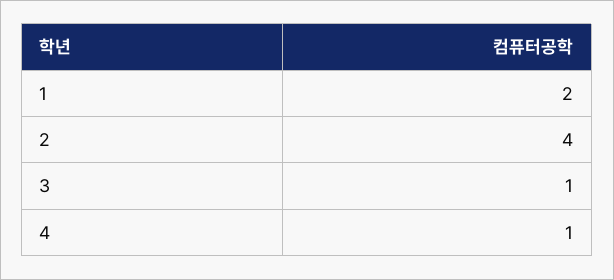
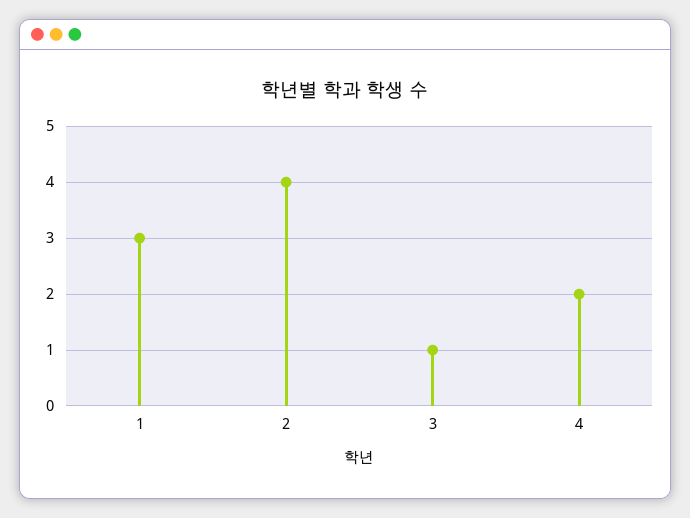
  {
-   "1": 2,
+   "1": 3,
    "2": 4,
    "3": 1,
-   "4": 1
+   "4": 2
  }

